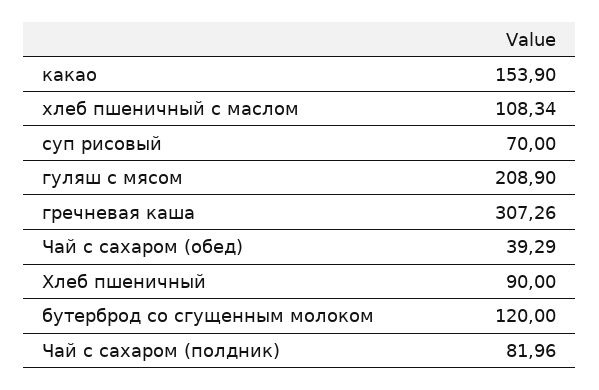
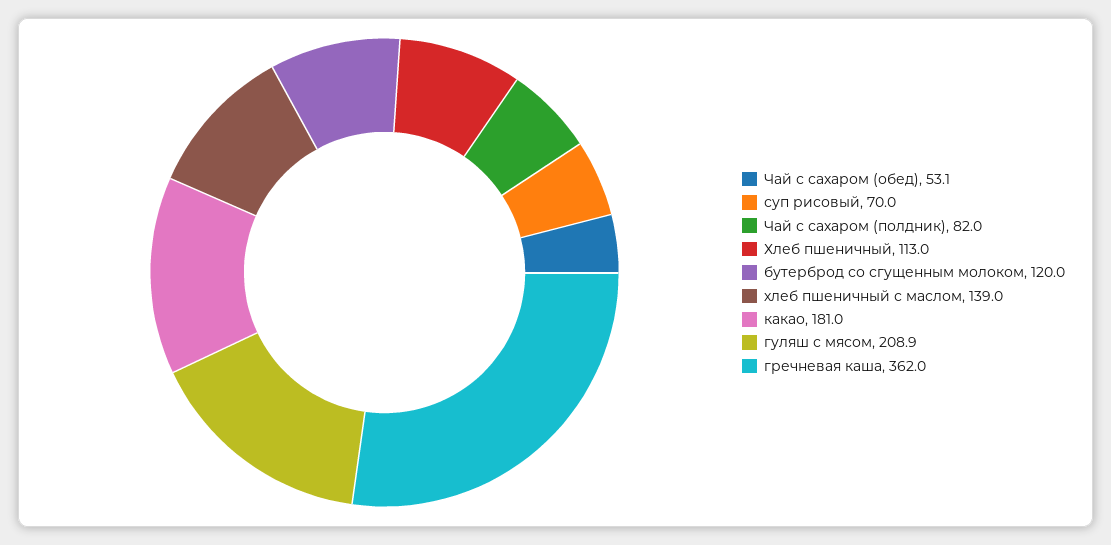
  {
-   "какао": 153.9,
+   "какао": 181,
-   "хлеб пшеничный с маслом": 108.34,
+   "хлеб пшеничный с маслом": 139,
    "суп рисовый": 70,
    "гуляш с мясом": 208.9,
-   "гречневая каша": 307.26,
+   "гречневая каша": 362,
-   "Чай с сахаром (обед)": 39.29,
+   "Чай с сахаром (обед)": 53.1,
-   "Хлеб пшеничный": 90,
+   "Хлеб пшеничный": 113,
    "бутерброд со сгущенным молоком": 120,
    "Чай с сахаром (полдник)": 81.96
  }

